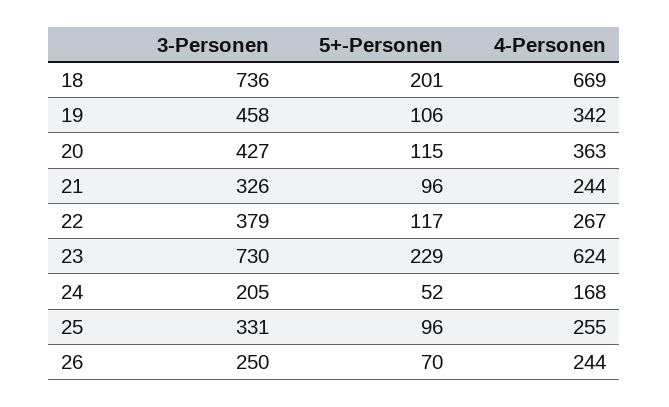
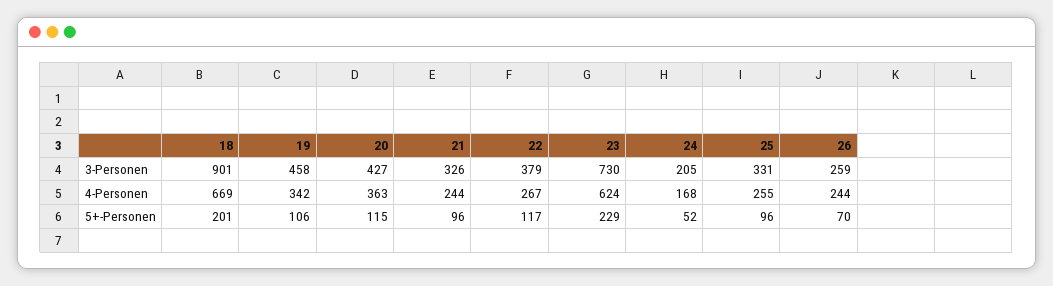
  {
    "3-Personen": {
-     "18": 736,
+     "18": 901,
      "19": 458,
      "20": 427,
      "21": 326,
      "22": 379,
      "23": 730,
      "24": 205,
      "25": 331,
-     "26": 250
+     "26": 259
    },
    "5+-Personen": {
      "18": 201,
      "19": 106,
      "20": 115,
      "21": 96,
      "22": 117,
      "23": 229,
      "24": 52,
      "25": 96,
      "26": 70
    },
    "4-Personen": {
      "18": 669,
      "19": 342,
      "20": 363,
      "21": 244,
      "22": 267,
      "23": 624,
      "24": 168,
      "25": 255,
      "26": 244
    }
  }

